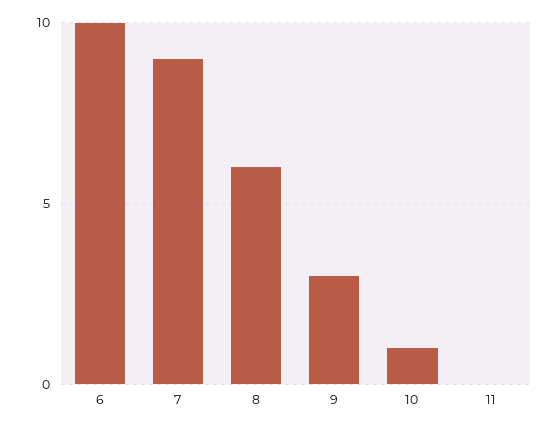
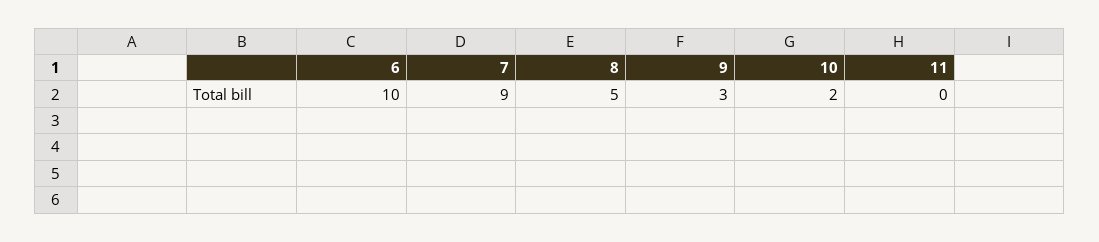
  {
    "6": 10,
    "7": 9,
-   "8": 6,
+   "8": 5,
    "9": 3,
-   "10": 1,
+   "10": 2,
    "11": 0
  }

